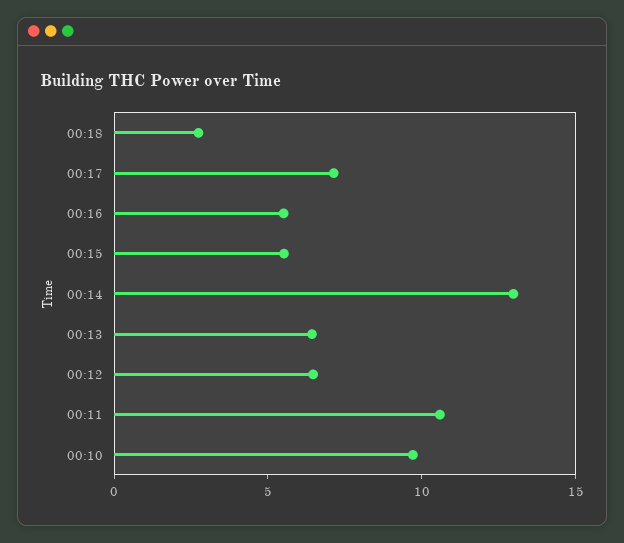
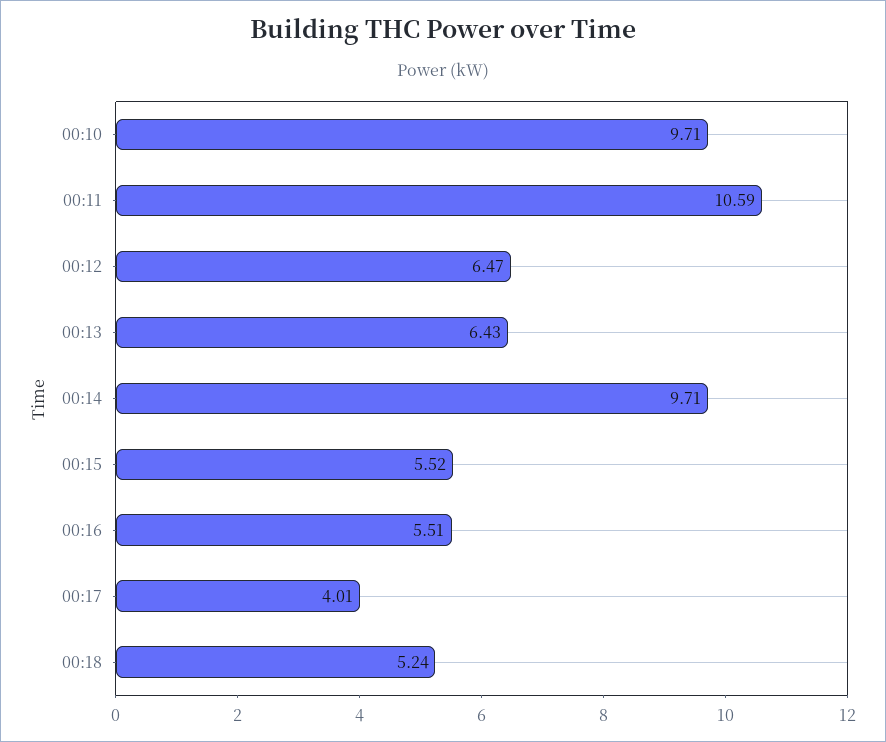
  {
-   "00:18": 3,
+   "00:18": 5.24,
-   "00:17": 7,
+   "00:17": 4.01,
    "00:16": 5.51,
    "00:15": 5.52,
-   "00:14": 13,
+   "00:14": 9.71,
    "00:13": 6.43,
    "00:12": 6.47,
    "00:11": 10.59,
    "00:10": 9.71
  }

